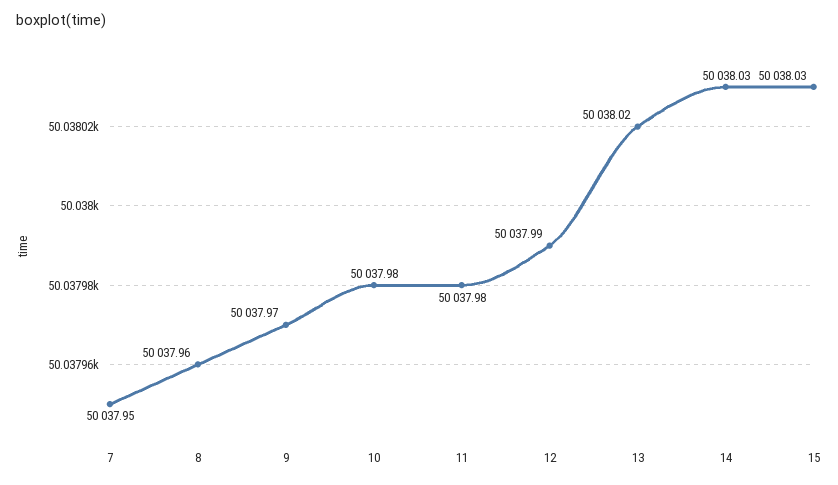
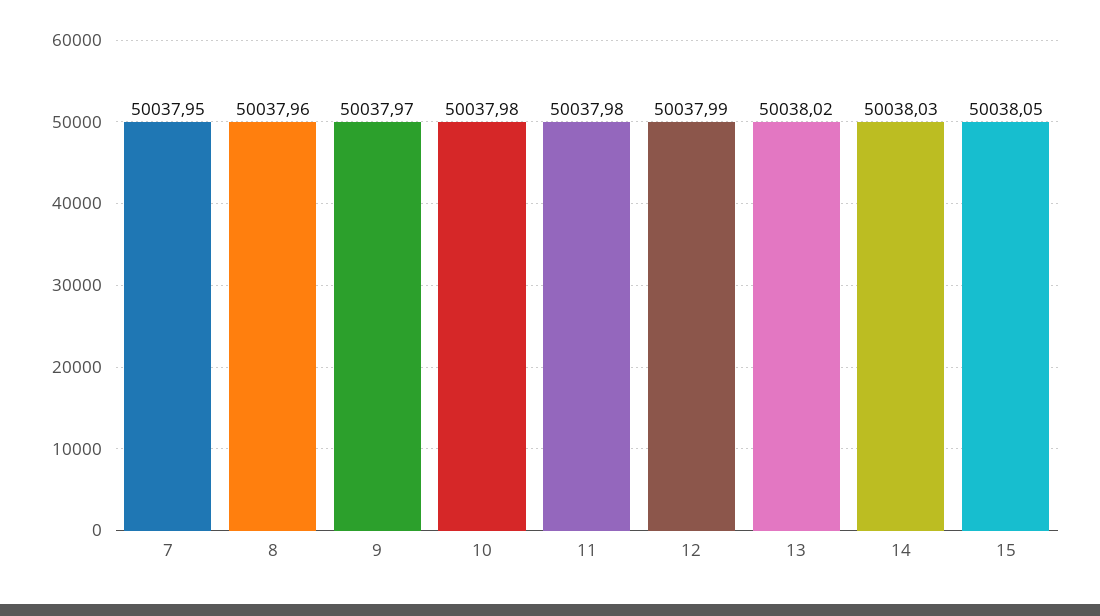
  {
    "7": 50037.95,
    "8": 50037.96,
    "9": 50037.97,
    "10": 50037.98,
    "11": 50037.98,
    "12": 50037.99,
    "13": 50038.02,
    "14": 50038.03,
-   "15": 50038.03
+   "15": 50038.05
  }

